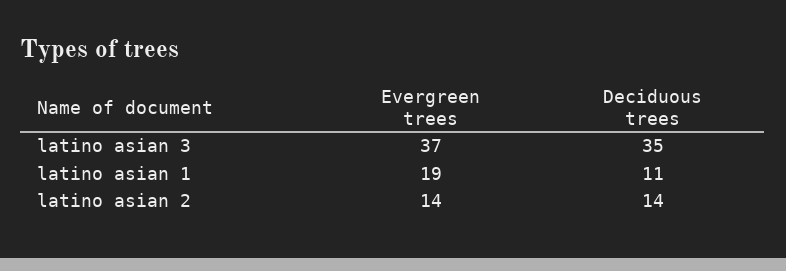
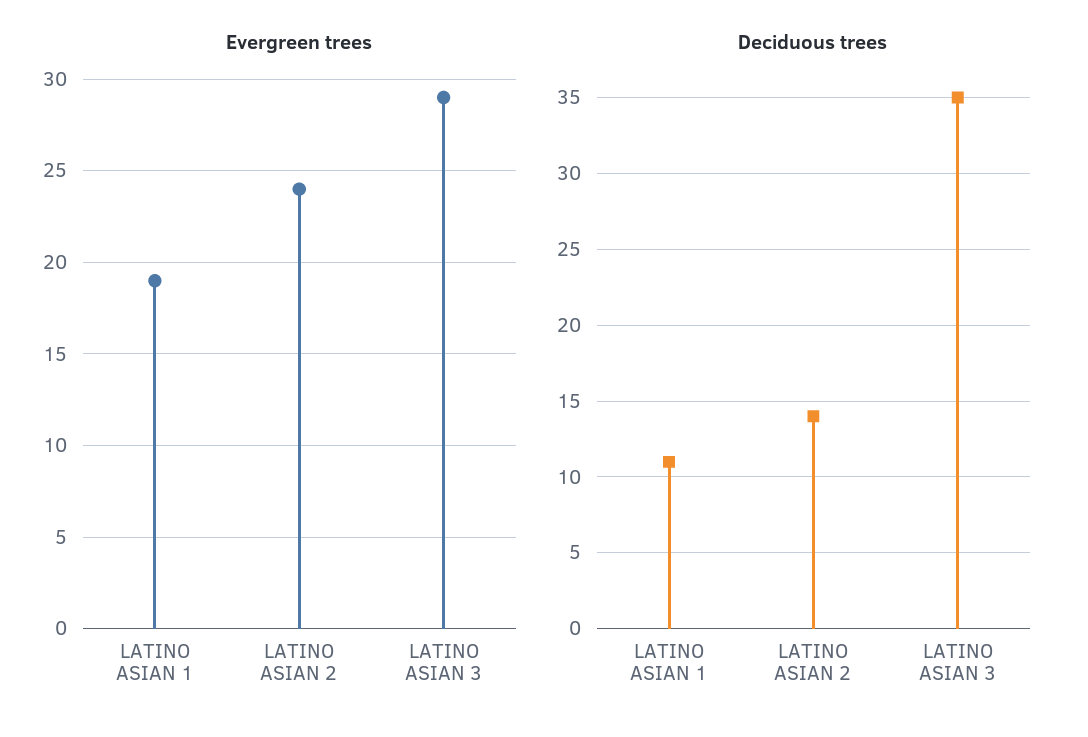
  {
    "Evergreen trees": {
-     "latino asian 3": 37,
+     "latino asian 3": 29,
      "latino asian 1": 19,
-     "latino asian 2": 14
+     "latino asian 2": 24
    },
    "Deciduous trees": {
      "latino asian 3": 35,
      "latino asian 1": 11,
      "latino asian 2": 14
    }
  }

